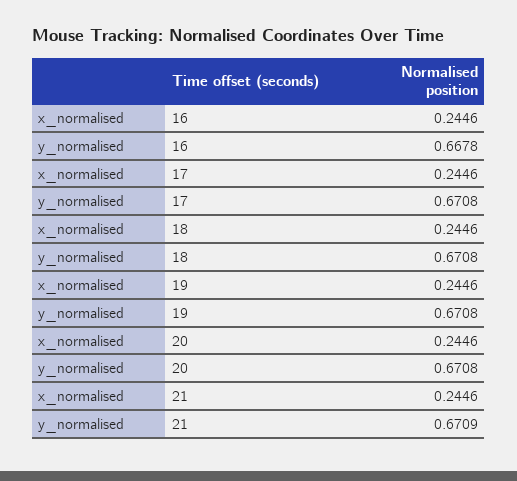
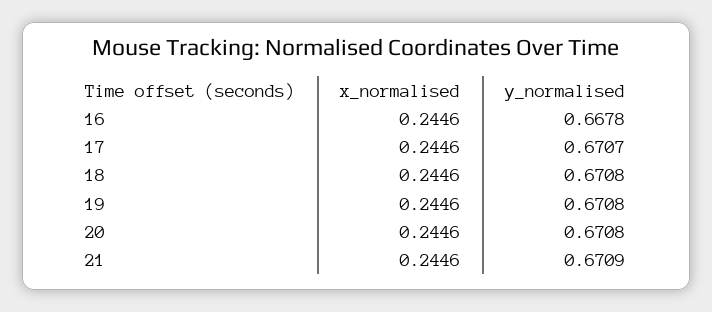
  {
    "x_normalised": {
      "16": 0.2446,
      "17": 0.2446,
      "18": 0.2446,
      "19": 0.2446,
      "20": 0.2446,
      "21": 0.2446
    },
    "y_normalised": {
      "16": 0.6678,
-     "17": 0.6708,
+     "17": 0.6707,
      "18": 0.6708,
      "19": 0.6708,
      "20": 0.6708,
      "21": 0.6709
    }
  }

